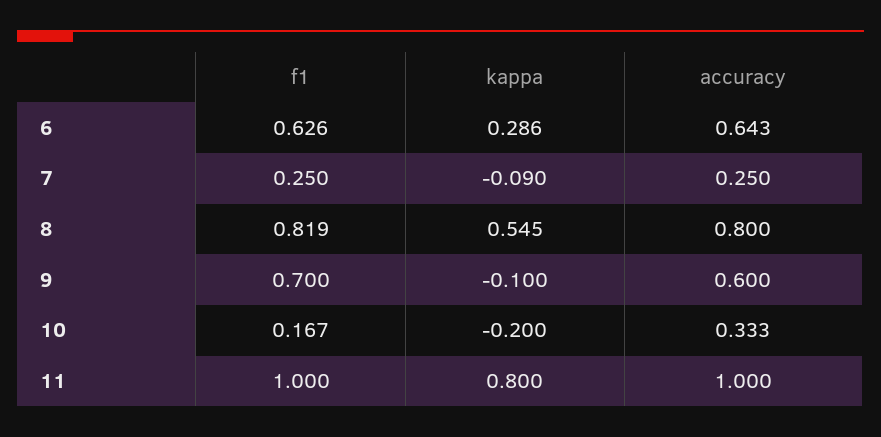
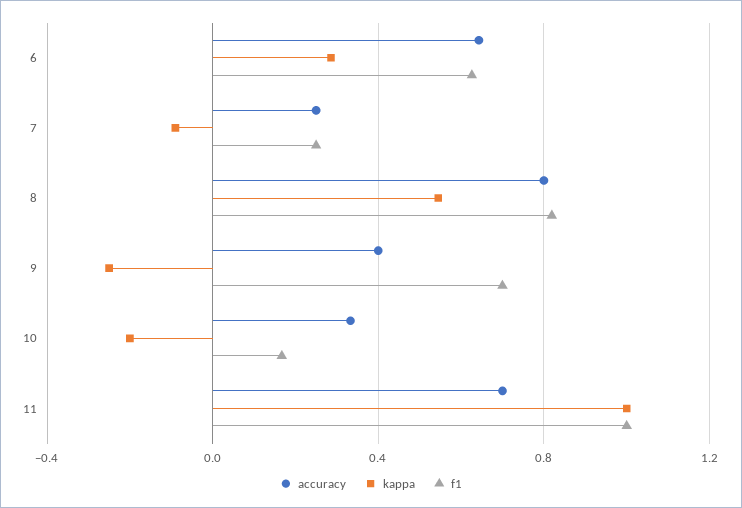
  {
    "f1": {
      "6": 0.626,
      "7": 0.25,
      "8": 0.819,
      "9": 0.7,
      "10": 0.167,
      "11": 1
    },
    "kappa": {
      "6": 0.286,
      "7": -0.09,
      "8": 0.545,
-     "9": -0.1,
+     "9": -0.25,
      "10": -0.2,
-     "11": 0.8
+     "11": 1
    },
    "accuracy": {
      "6": 0.643,
      "7": 0.25,
      "8": 0.8,
-     "9": 0.6,
+     "9": 0.4,
      "10": 0.333,
-     "11": 1
+     "11": 0.7
    }
  }

